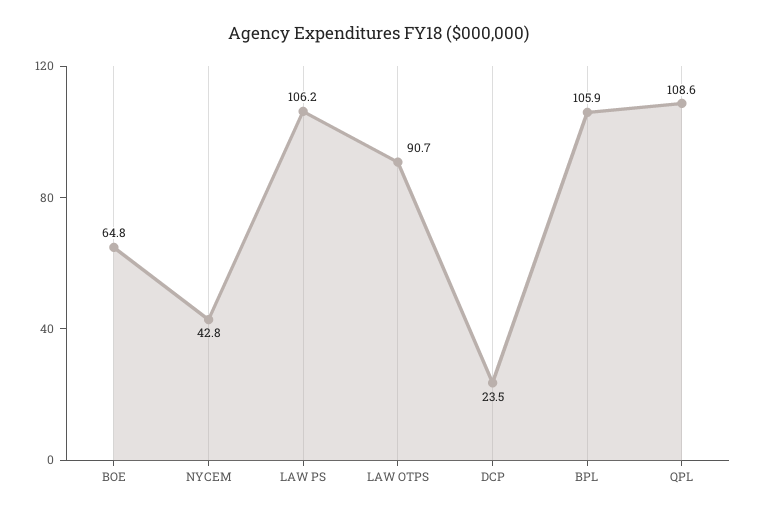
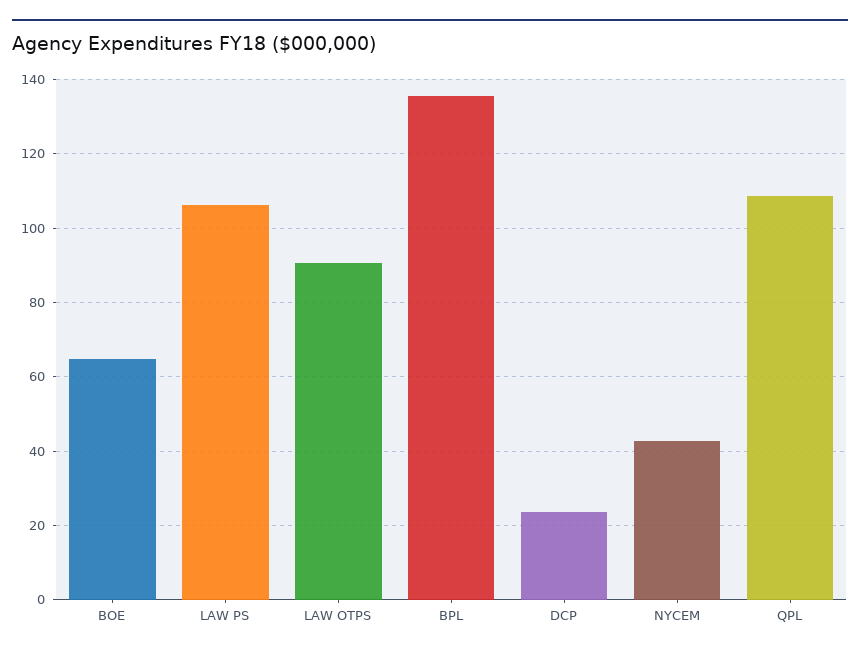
  {
    "BOE": 64.8,
    "NYCEM": 42.8,
    "LAW PS": 106.2,
    "LAW OTPS": 90.7,
    "DCP": 23.5,
-   "BPL": 105.9,
+   "BPL": 136,
    "QPL": 108.6
  }

